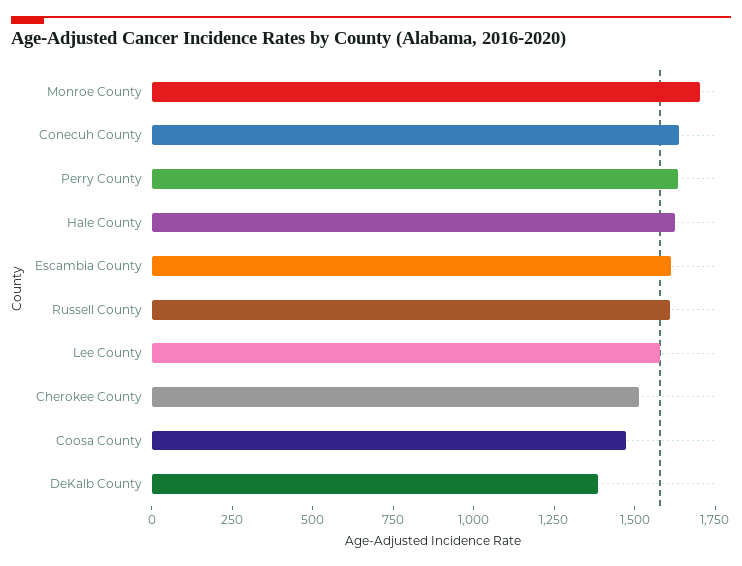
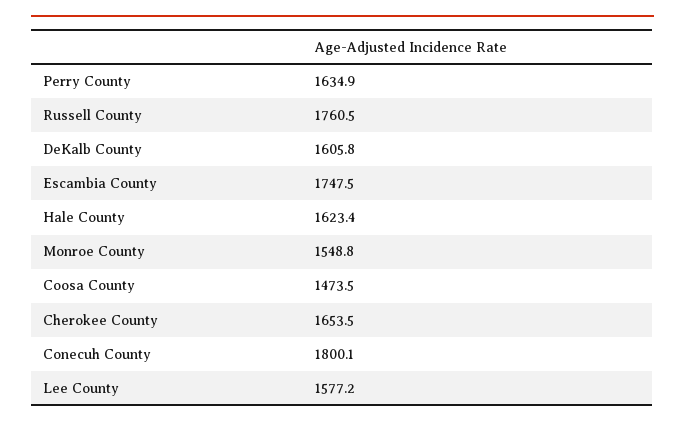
  {
-   "Monroe County": 1700,
+   "Monroe County": 1548.8,
-   "Conecuh County": 1650,
+   "Conecuh County": 1800.1,
    "Perry County": 1634.9,
    "Hale County": 1623.4,
-   "Escambia County": 1600,
+   "Escambia County": 1747.5,
-   "Russell County": 1600,
+   "Russell County": 1760.5,
    "Lee County": 1577.2,
-   "Cherokee County": 1500,
+   "Cherokee County": 1653.5,
    "Coosa County": 1473.5,
-   "DeKalb County": 1400
+   "DeKalb County": 1605.8
  }

